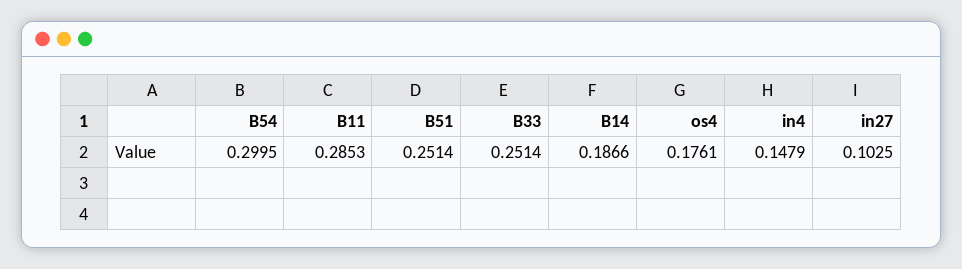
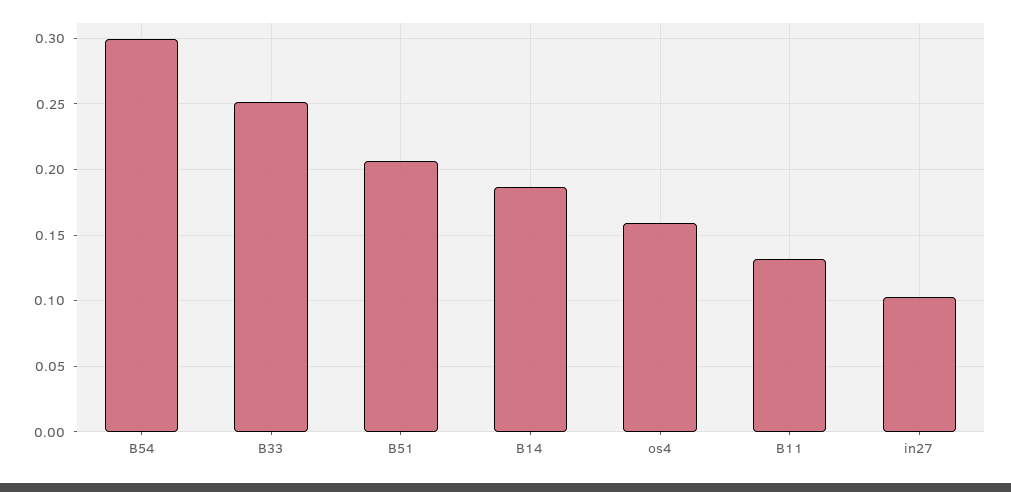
  {
    "B54": 0.2995,
-   "B11": 0.2853,
+   "B11": 0.13,
-   "B51": 0.2514,
+   "B51": 0.205,
    "B33": 0.2514,
    "B14": 0.1866,
-   "os4": 0.1761,
+   "os4": 0.16,
-   "in4": 0.1479,
    "in27": 0.1025
  }

